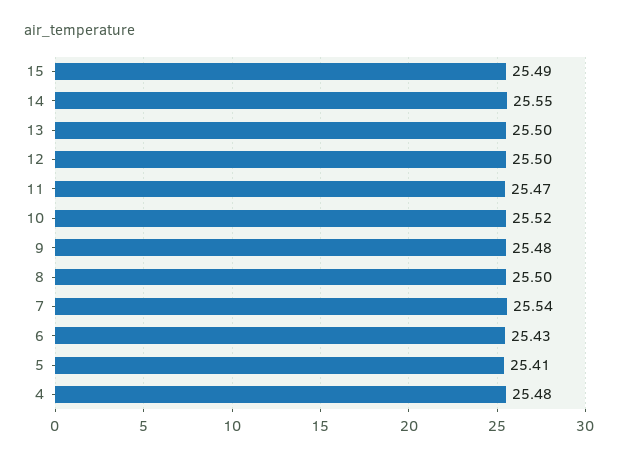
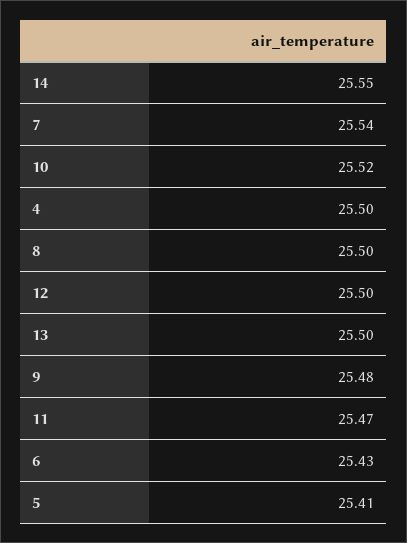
  {
-   "15": 25.49,
    "14": 25.55,
    "13": 25.5,
    "12": 25.5,
    "11": 25.47,
    "10": 25.52,
    "9": 25.48,
    "8": 25.5,
    "7": 25.54,
    "6": 25.43,
    "5": 25.41,
-   "4": 25.48
+   "4": 25.5
  }

